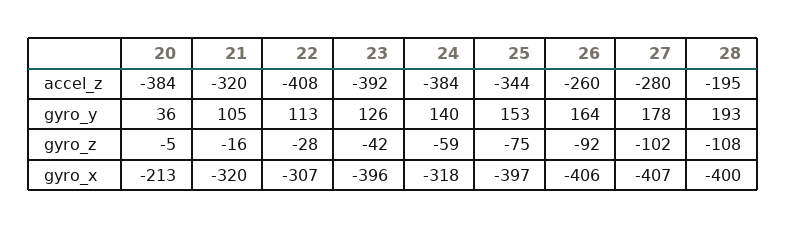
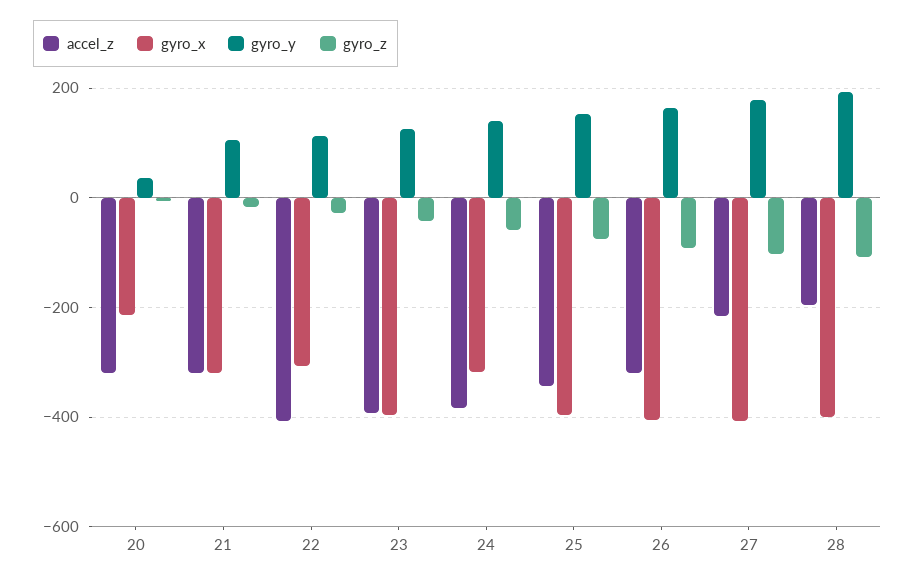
  {
    "accel_z": {
-     "20": -384,
+     "20": -320,
      "21": -320,
      "22": -408,
      "23": -392,
      "24": -384,
      "25": -344,
-     "26": -260,
+     "26": -320,
-     "27": -280,
+     "27": -220,
      "28": -195
    },
    "gyro_y": {
      "20": 36,
      "21": 105,
      "22": 113,
      "23": 126,
      "24": 140,
      "25": 153,
      "26": 164,
      "27": 178,
      "28": 193
    },
    "gyro_z": {
      "20": -5,
      "21": -16,
      "22": -28,
      "23": -42,
      "24": -59,
      "25": -75,
      "26": -92,
      "27": -102,
      "28": -108
    },
    "gyro_x": {
      "20": -213,
      "21": -320,
      "22": -307,
      "23": -396,
      "24": -318,
      "25": -397,
      "26": -406,
      "27": -407,
      "28": -400
    }
  }

